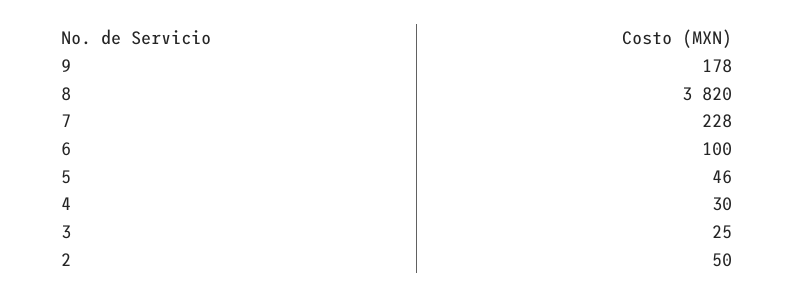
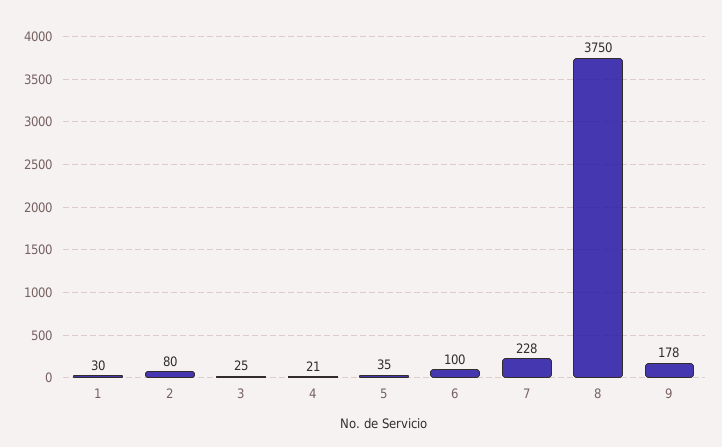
  {
    "9": 178,
-   "8": 3820,
+   "8": 3750,
    "7": 228,
    "6": 100,
-   "5": 46,
+   "5": 35,
-   "4": 30,
+   "4": 21,
    "3": 25,
-   "2": 50
+   "2": 80,
+   "1": 30
  }

